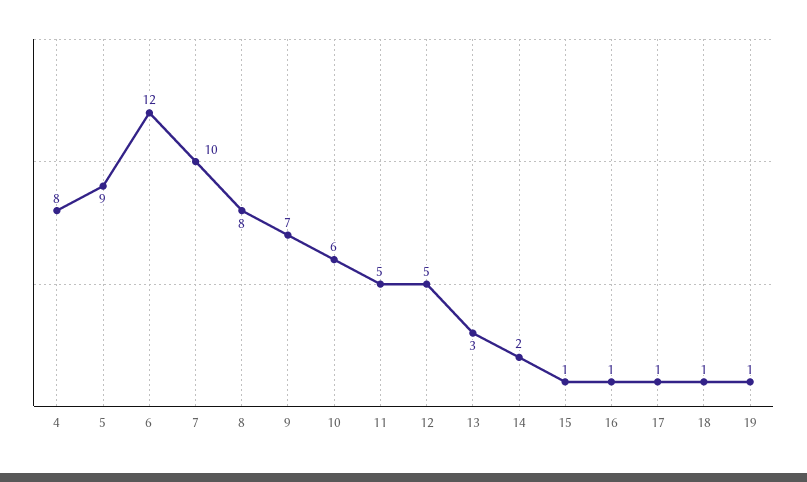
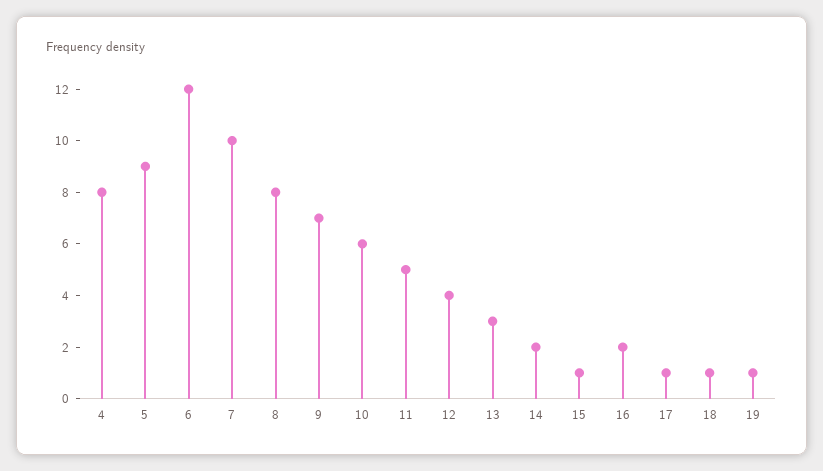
  {
    "4": 8,
    "5": 9,
    "6": 12,
    "7": 10,
    "8": 8,
    "9": 7,
    "10": 6,
    "11": 5,
-   "12": 5,
+   "12": 4,
    "13": 3,
    "14": 2,
    "15": 1,
-   "16": 1,
+   "16": 2,
    "17": 1,
    "18": 1,
    "19": 1
  }

